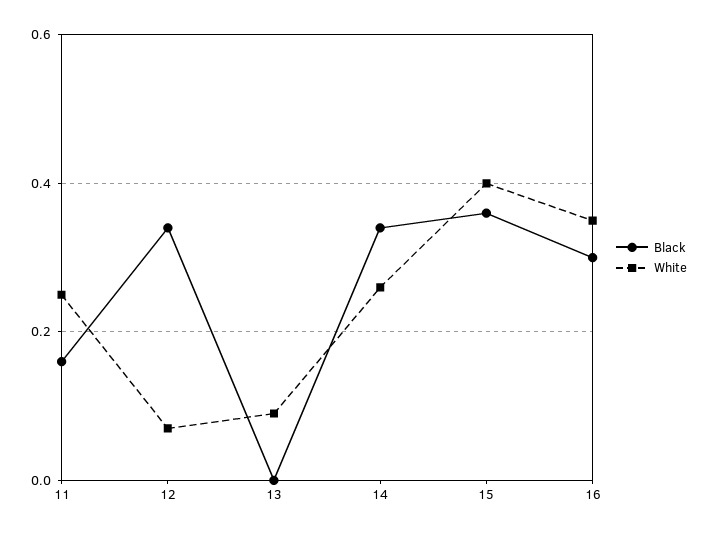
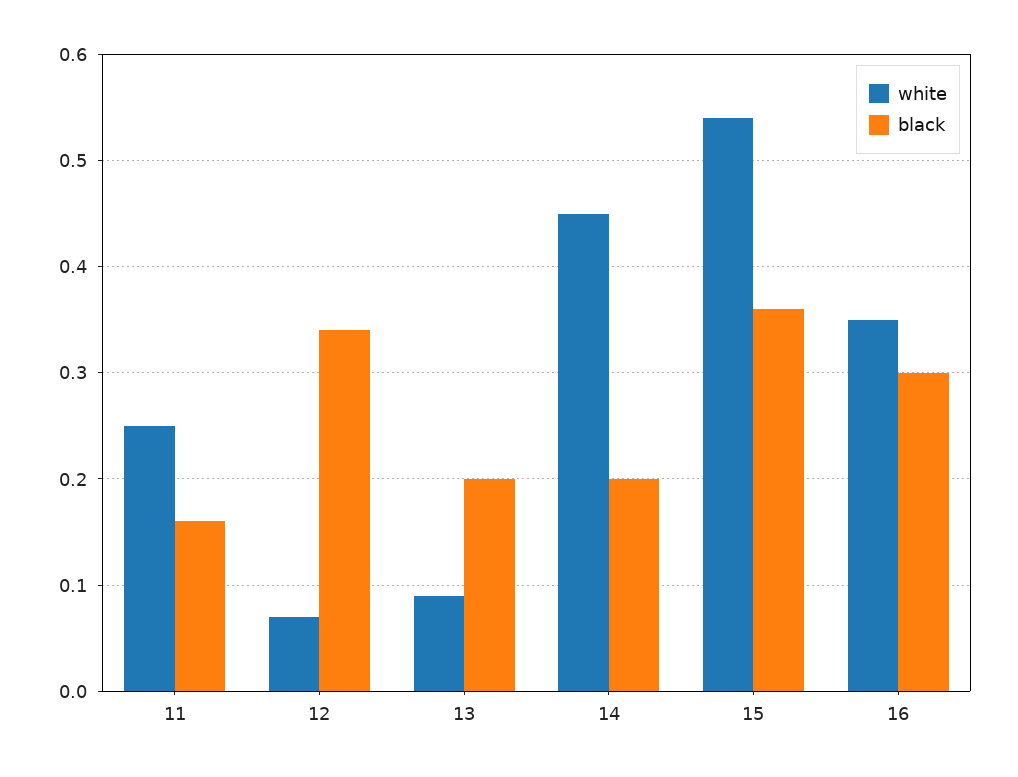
  {
    "Black": {
      "11": 0.16,
      "12": 0.34,
-     "13": 0,
+     "13": 0.2,
-     "14": 0.35,
+     "14": 0.2,
      "15": 0.36,
      "16": 0.3
    },
    "White": {
      "11": 0.25,
      "12": 0.07,
      "13": 0.09,
-     "14": 0.25,
+     "14": 0.45,
-     "15": 0.4,
+     "15": 0.54,
      "16": 0.35
    }
  }

